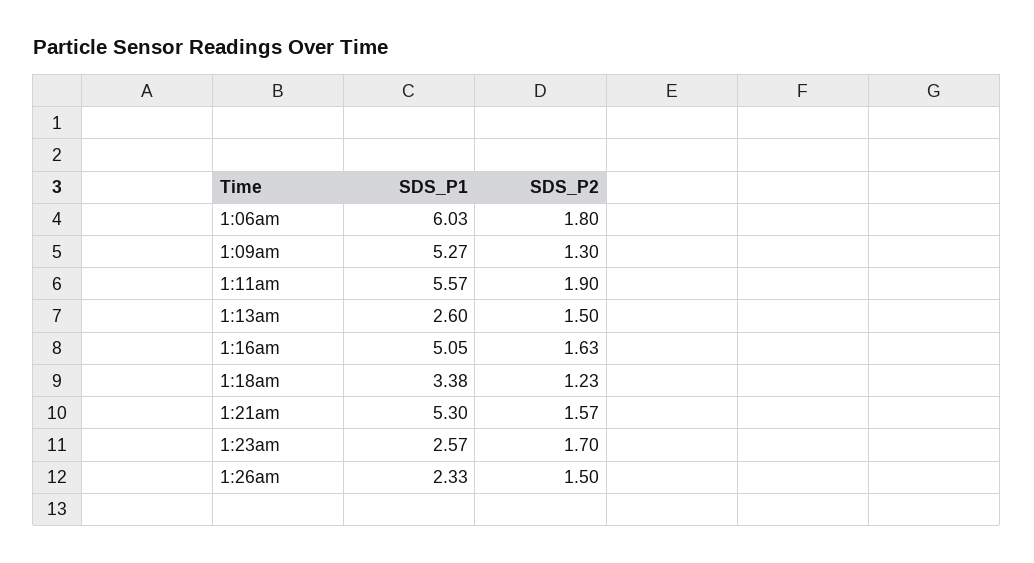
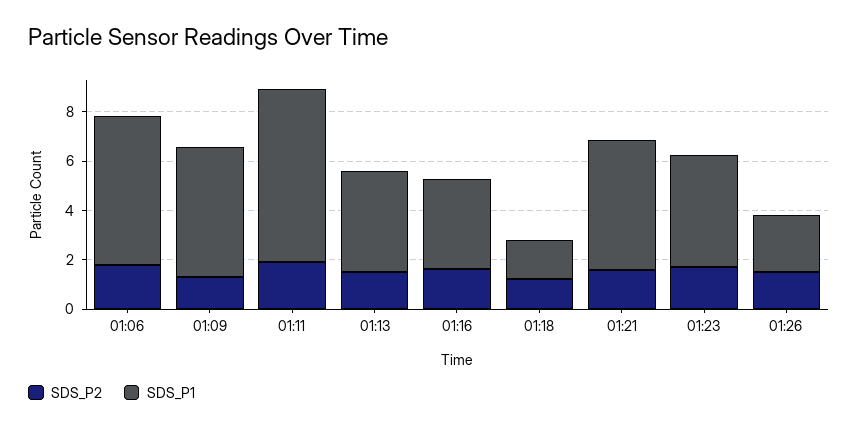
  {
    "SDS_P1": {
      "1:06am": 6.03,
      "1:09am": 5.27,
-     "1:11am": 5.57,
+     "1:11am": 7,
-     "1:13am": 2.6,
+     "1:13am": 4,
-     "1:16am": 5.05,
+     "1:16am": 3.5,
-     "1:18am": 3.38,
+     "1:18am": 1.5,
      "1:21am": 5.3,
-     "1:23am": 2.57,
+     "1:23am": 4.5,
      "1:26am": 2.33
    },
    "SDS_P2": {
      "1:06am": 1.8,
      "1:09am": 1.3,
      "1:11am": 1.9,
      "1:13am": 1.5,
      "1:16am": 1.63,
      "1:18am": 1.23,
      "1:21am": 1.57,
      "1:23am": 1.7,
      "1:26am": 1.5
    }
  }

